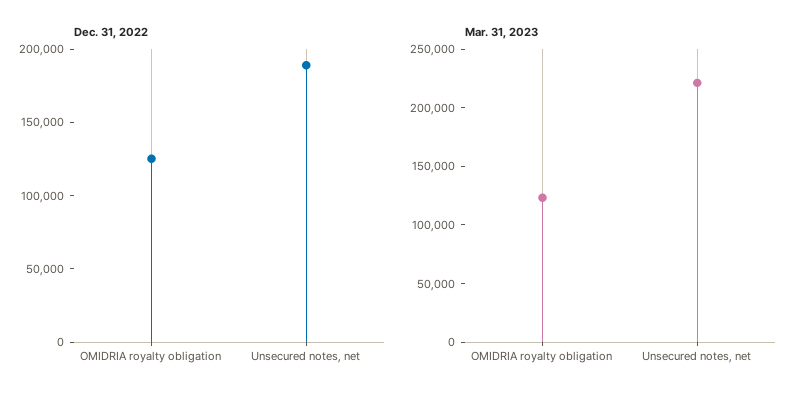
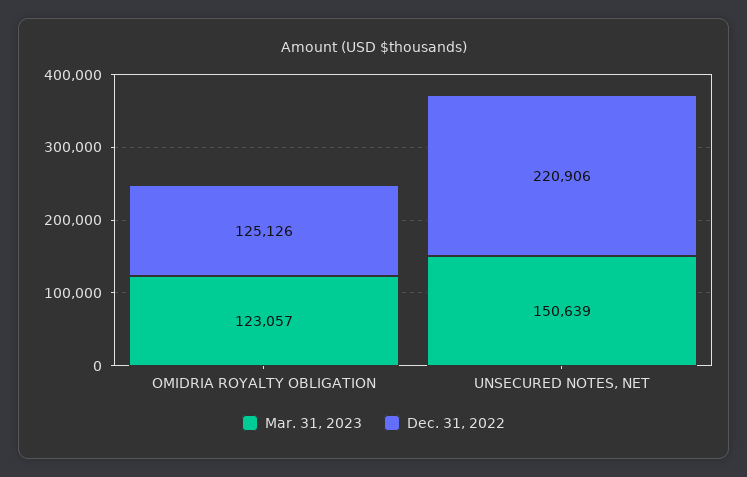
  {
    "Dec. 31, 2022": {
      "OMIDRIA royalty obligation": 125126,
-     "Unsecured notes, net": 190000
+     "Unsecured notes, net": 220906
    },
    "Mar. 31, 2023": {
      "OMIDRIA royalty obligation": 123057,
-     "Unsecured notes, net": 220000
+     "Unsecured notes, net": 150639
    }
  }

